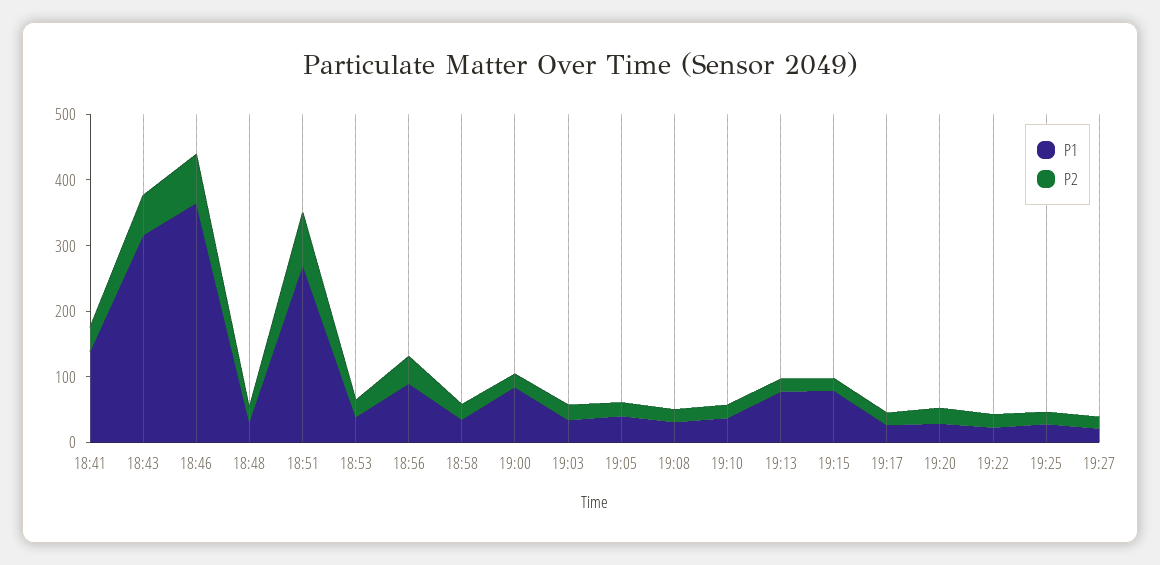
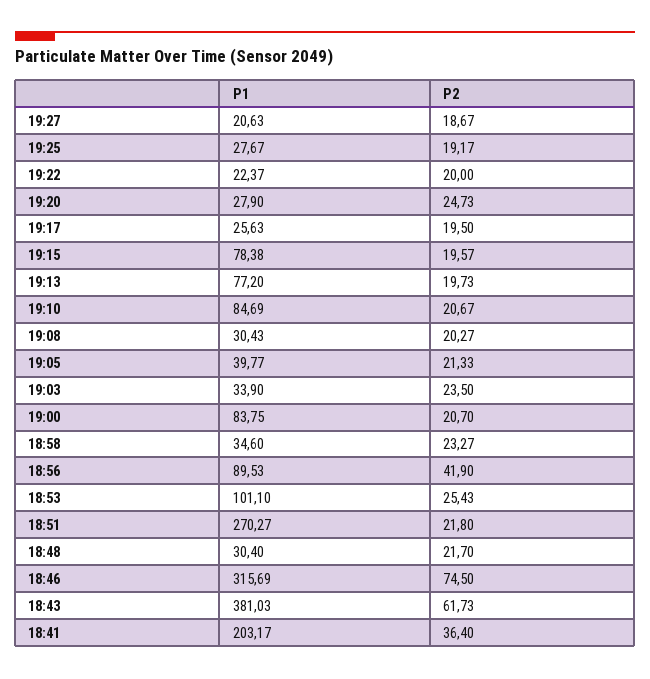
  {
    "P1": {
-     "18:41": 140,
+     "18:41": 203.17,
-     "18:43": 320,
+     "18:43": 381.03,
-     "18:46": 360,
+     "18:46": 315.69,
      "18:48": 30.4,
      "18:51": 270.27,
-     "18:53": 40,
+     "18:53": 101.1,
      "18:56": 89.53,
      "18:58": 34.6,
      "19:00": 83.75,
      "19:03": 33.9,
      "19:05": 39.77,
      "19:08": 30.43,
-     "19:10": 40,
+     "19:10": 84.69,
      "19:13": 77.2,
      "19:15": 78.38,
      "19:17": 25.63,
      "19:20": 27.9,
      "19:22": 22.37,
      "19:25": 27.67,
      "19:27": 20.63
    },
    "P2": {
      "18:41": 36.4,
      "18:43": 61.73,
      "18:46": 74.5,
      "18:48": 21.7,
-     "18:51": 80,
+     "18:51": 21.8,
      "18:53": 25.43,
      "18:56": 41.9,
      "18:58": 23.27,
      "19:00": 20.7,
      "19:03": 23.5,
      "19:05": 21.33,
      "19:08": 20.27,
      "19:10": 20.67,
      "19:13": 19.73,
      "19:15": 19.57,
      "19:17": 19.5,
      "19:20": 24.73,
      "19:22": 20,
      "19:25": 19.17,
      "19:27": 18.67
    }
  }

